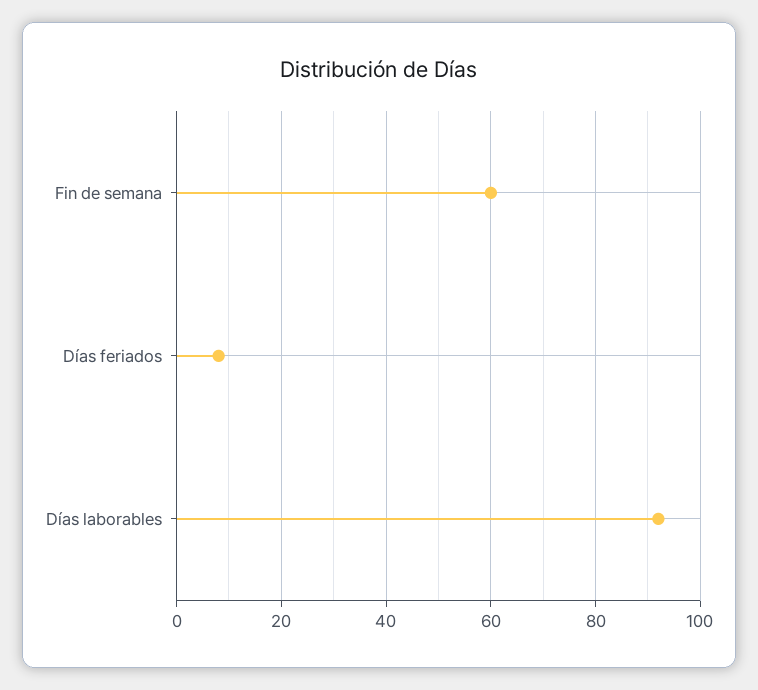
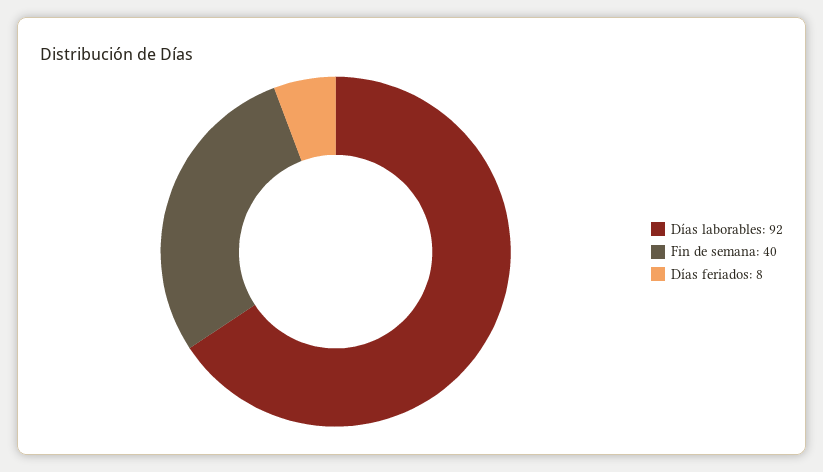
  {
-   "Fin de semana": 60,
+   "Fin de semana": 40,
    "Días feriados": 8,
    "Días laborables": 92
  }

